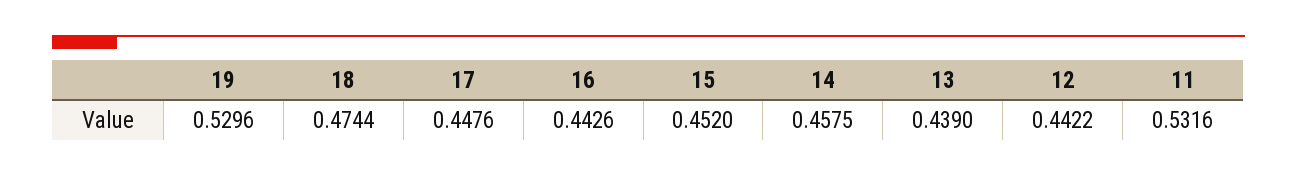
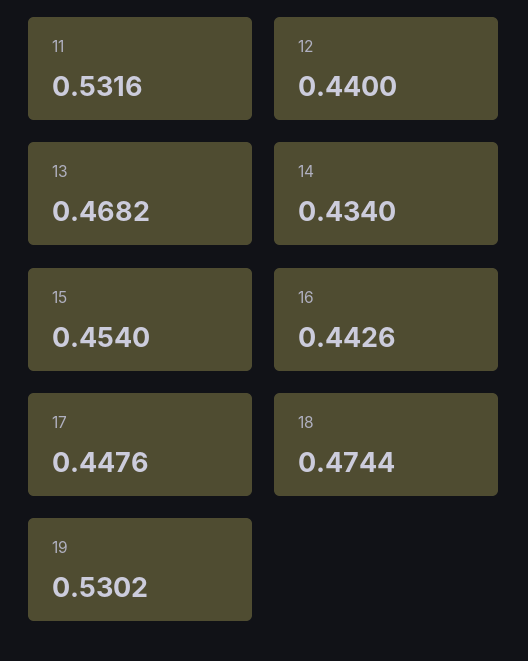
  {
-   "19": 0.5296,
+   "19": 0.5302,
    "18": 0.4744,
    "17": 0.4476,
    "16": 0.4426,
-   "15": 0.452,
+   "15": 0.454,
-   "14": 0.4575,
+   "14": 0.434,
-   "13": 0.439,
+   "13": 0.4682,
-   "12": 0.4422,
+   "12": 0.44,
    "11": 0.5316
  }

